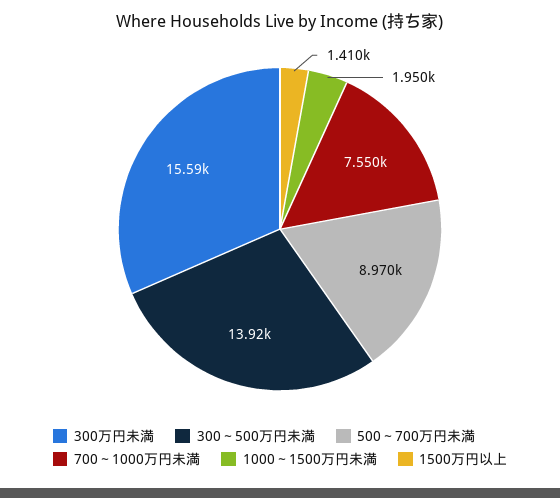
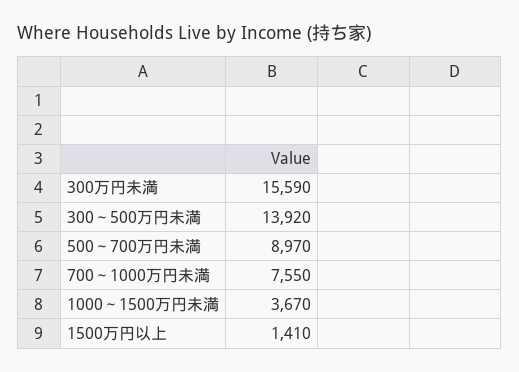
  {
    "300万円未満": 15590,
    "300～500万円未満": 13920,
    "500～700万円未満": 8970,
    "700～1000万円未満": 7550,
-   "1000～1500万円未満": 1950,
+   "1000～1500万円未満": 3670,
    "1500万円以上": 1410
  }

